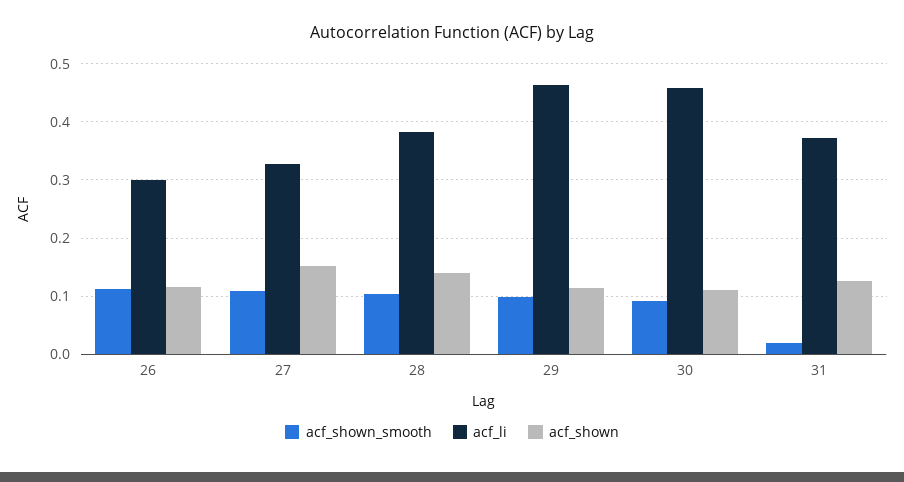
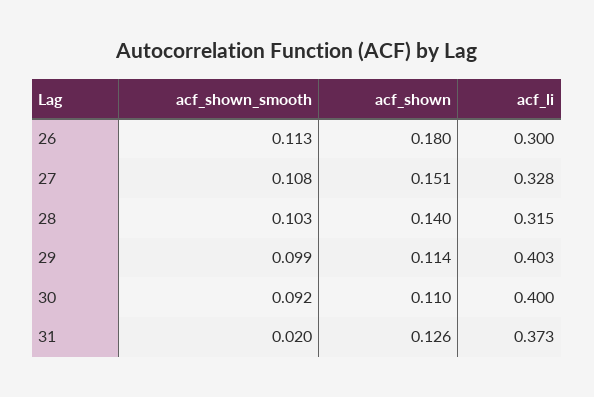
  {
    "acf_shown_smooth": {
      "26": 0.113,
      "27": 0.108,
      "28": 0.103,
      "29": 0.099,
      "30": 0.092,
      "31": 0.02
    },
    "acf_li": {
      "26": 0.3,
      "27": 0.328,
-     "28": 0.38,
+     "28": 0.315,
-     "29": 0.46,
+     "29": 0.403,
-     "30": 0.46,
+     "30": 0.4,
      "31": 0.373
    },
    "acf_shown": {
-     "26": 0.12,
+     "26": 0.18,
      "27": 0.151,
      "28": 0.14,
      "29": 0.114,
      "30": 0.11,
      "31": 0.126
    }
  }

